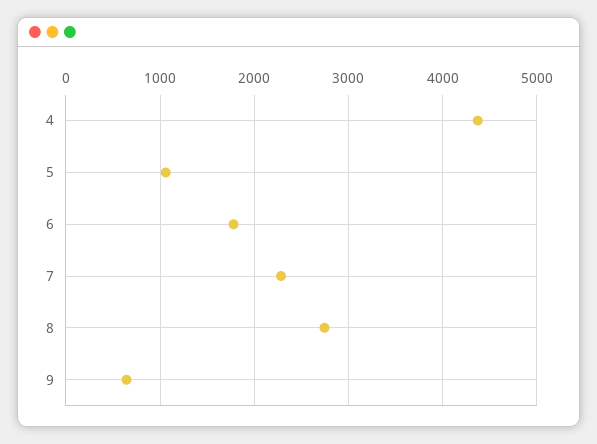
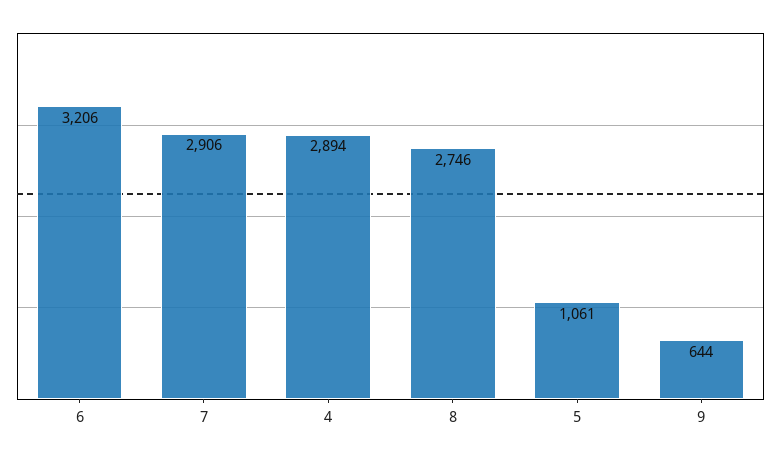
  {
-   "4": 4400,
+   "4": 2894,
    "5": 1061,
-   "6": 1800,
+   "6": 3206,
-   "7": 2300,
+   "7": 2906,
    "8": 2746,
    "9": 644
  }

